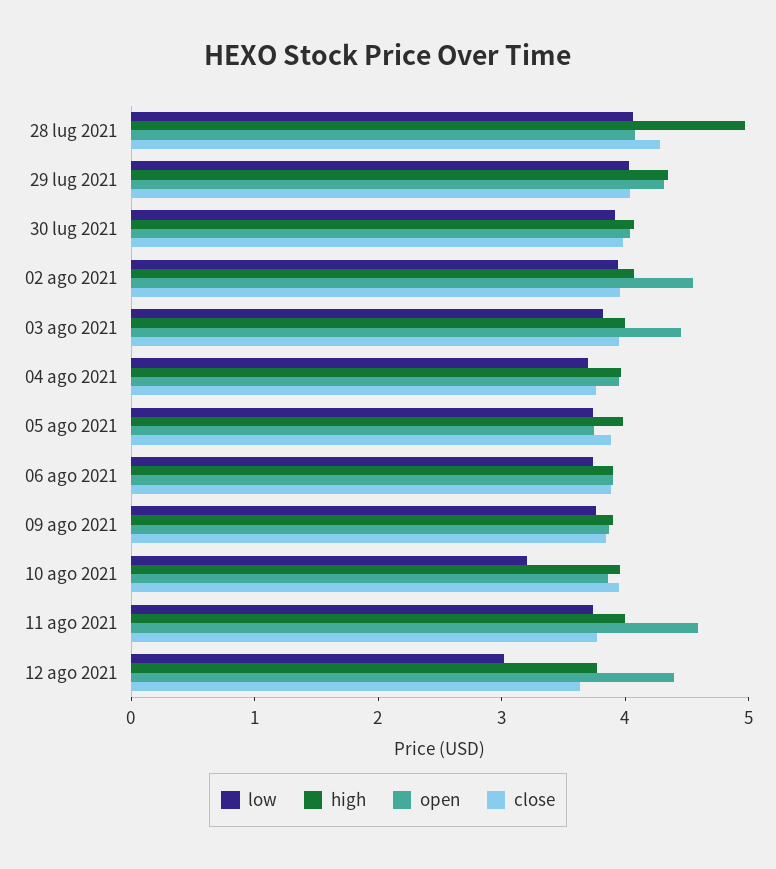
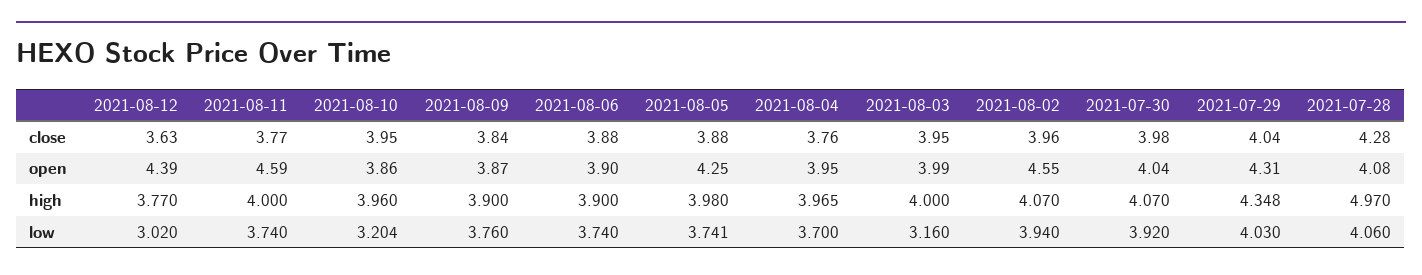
  {
    "low": {
      "28 lug 2021": 4.06,
      "29 lug 2021": 4.03,
      "30 lug 2021": 3.92,
      "02 ago 2021": 3.94,
-     "03 ago 2021": 3.8,
+     "03 ago 2021": 3.16,
      "04 ago 2021": 3.7,
      "05 ago 2021": 3.741,
      "06 ago 2021": 3.74,
      "09 ago 2021": 3.76,
      "10 ago 2021": 3.204,
      "11 ago 2021": 3.74,
      "12 ago 2021": 3.02
    },
    "high": {
      "28 lug 2021": 4.97,
      "29 lug 2021": 4.348,
      "30 lug 2021": 4.07,
      "02 ago 2021": 4.07,
      "03 ago 2021": 4,
      "04 ago 2021": 3.965,
      "05 ago 2021": 3.98,
      "06 ago 2021": 3.9,
      "09 ago 2021": 3.9,
      "10 ago 2021": 3.96,
      "11 ago 2021": 4,
      "12 ago 2021": 3.77
    },
    "open": {
      "28 lug 2021": 4.08,
      "29 lug 2021": 4.31,
      "30 lug 2021": 4.04,
      "02 ago 2021": 4.55,
-     "03 ago 2021": 4.4,
+     "03 ago 2021": 3.99,
      "04 ago 2021": 3.95,
-     "05 ago 2021": 3.8,
+     "05 ago 2021": 4.25,
      "06 ago 2021": 3.9,
      "09 ago 2021": 3.87,
      "10 ago 2021": 3.86,
      "11 ago 2021": 4.59,
      "12 ago 2021": 4.39
    },
    "close": {
      "28 lug 2021": 4.28,
      "29 lug 2021": 4.04,
      "30 lug 2021": 3.98,
      "02 ago 2021": 3.96,
      "03 ago 2021": 3.95,
      "04 ago 2021": 3.76,
      "05 ago 2021": 3.88,
      "06 ago 2021": 3.88,
      "09 ago 2021": 3.84,
      "10 ago 2021": 3.95,
      "11 ago 2021": 3.77,
      "12 ago 2021": 3.63
    }
  }

